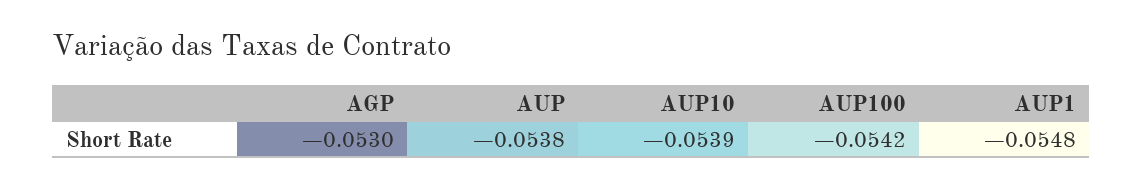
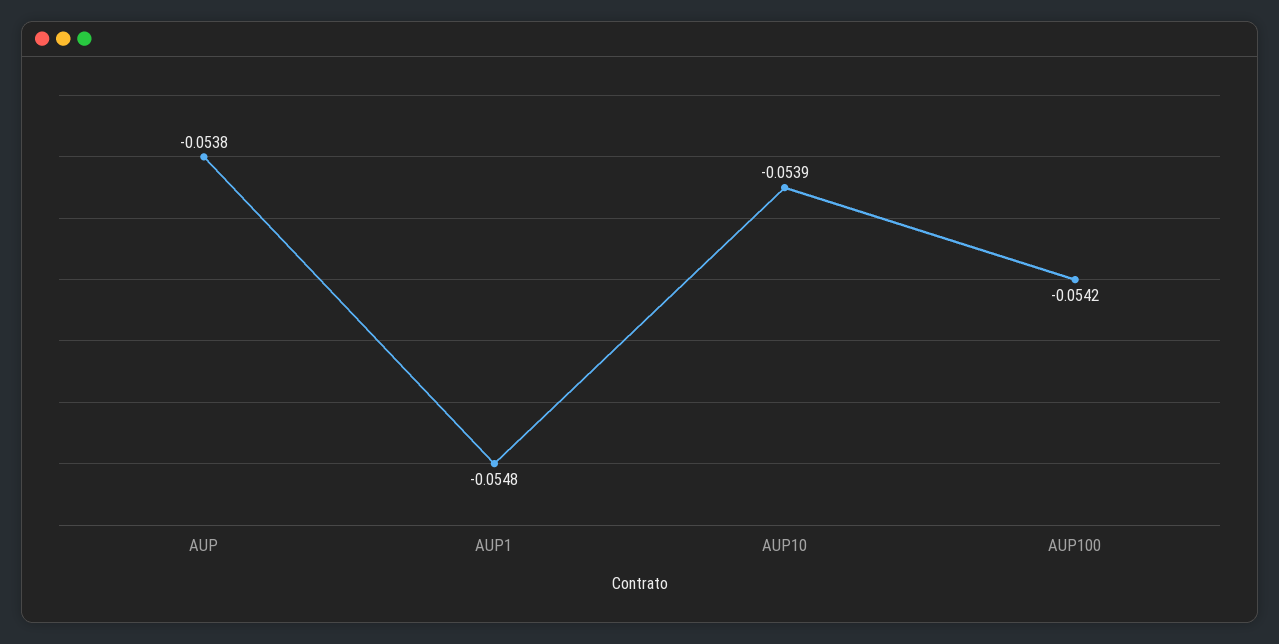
  {
-   "AGP": -0.053,
    "AUP": -0.0538,
    "AUP10": -0.0539,
    "AUP100": -0.0542,
    "AUP1": -0.0548
  }

